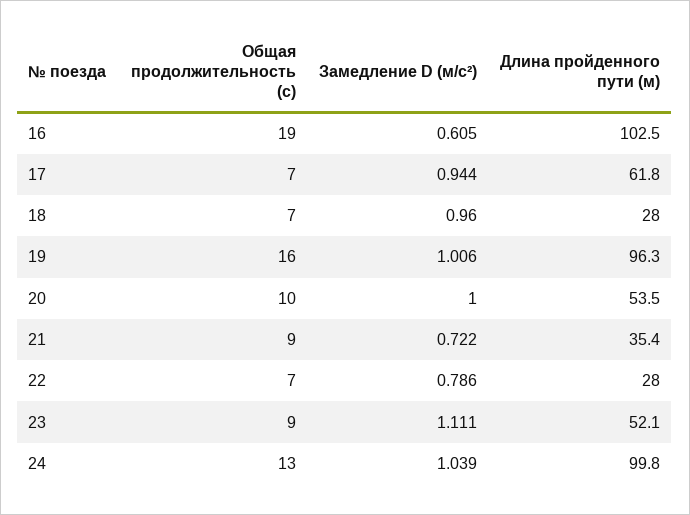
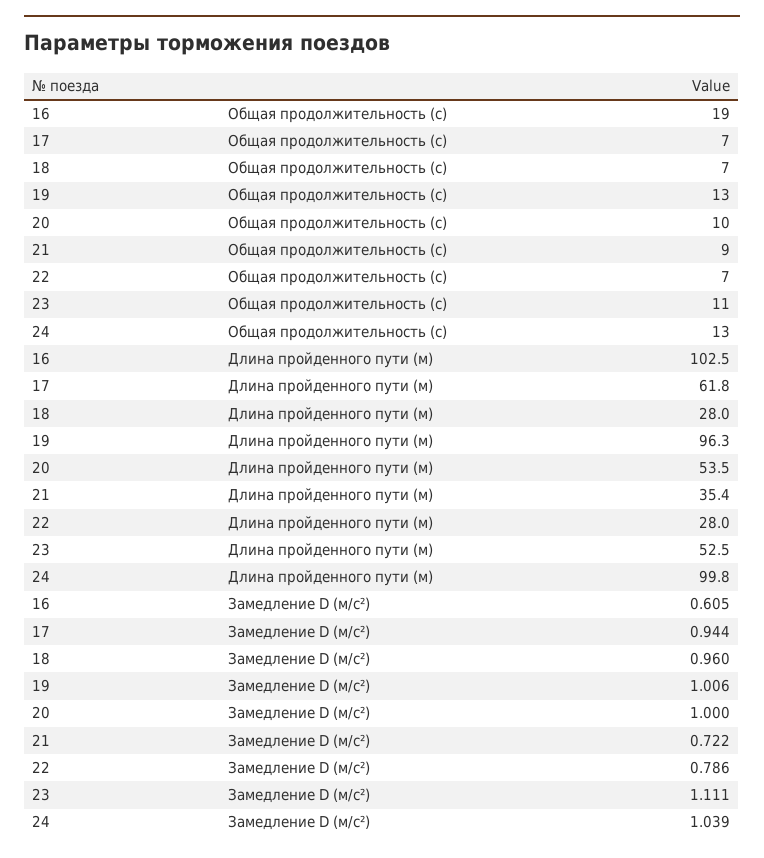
  {
    "Общая продолжительность (с)": {
      "16": 19,
      "17": 7,
      "18": 7,
-     "19": 16,
+     "19": 13,
      "20": 10,
      "21": 9,
      "22": 7,
-     "23": 9,
+     "23": 11,
      "24": 13
    },
    "Замедление D (м/с²)": {
      "16": 0.605,
      "17": 0.944,
      "18": 0.96,
      "19": 1.006,
      "20": 1,
      "21": 0.722,
      "22": 0.786,
      "23": 1.111,
      "24": 1.039
    },
    "Длина пройденного пути (м)": {
      "16": 102.5,
      "17": 61.8,
      "18": 28,
      "19": 96.3,
      "20": 53.5,
      "21": 35.4,
      "22": 28,
-     "23": 52.1,
+     "23": 52.5,
      "24": 99.8
    }
  }

